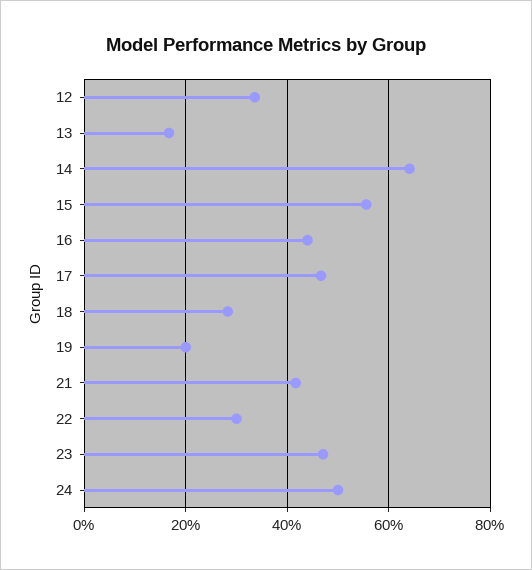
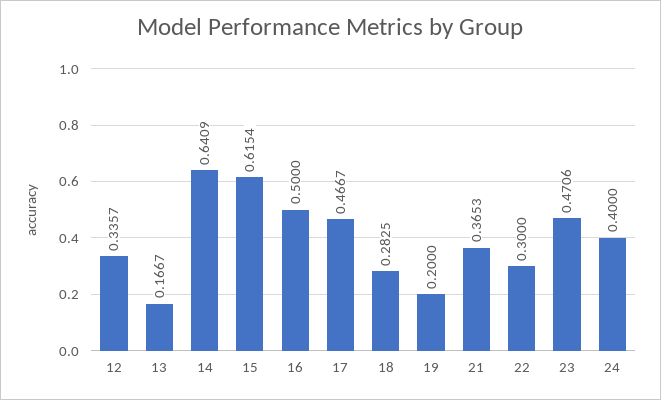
  {
    "12": 0.3357,
    "13": 0.1667,
    "14": 0.6409,
-   "15": 0.56,
+   "15": 0.6154,
-   "16": 0.44,
+   "16": 0.5,
    "17": 0.4667,
    "18": 0.2825,
    "19": 0.2,
-   "21": 0.42,
+   "21": 0.3653,
    "22": 0.3,
    "23": 0.4706,
-   "24": 0.5
+   "24": 0.4
  }

